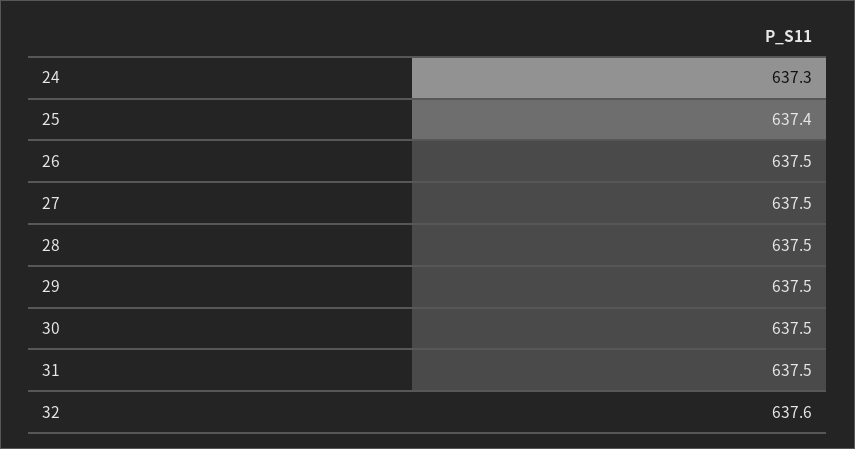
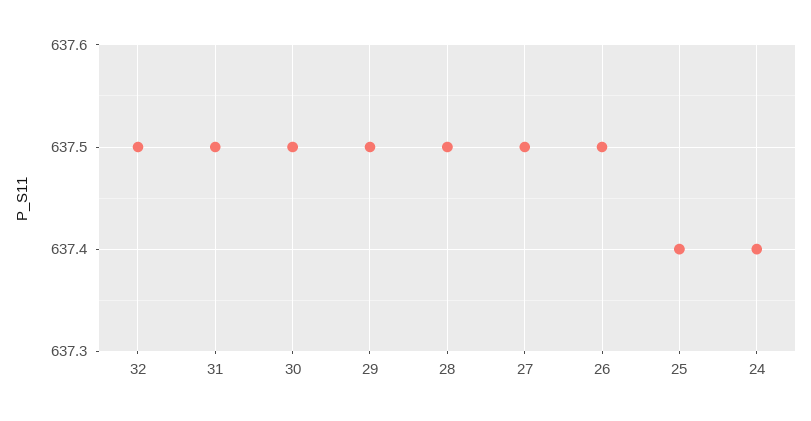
  {
-   "24": 637.3,
+   "24": 637.4,
    "25": 637.4,
    "26": 637.5,
    "27": 637.5,
    "28": 637.5,
    "29": 637.5,
    "30": 637.5,
    "31": 637.5,
-   "32": 637.6
+   "32": 637.5
  }

